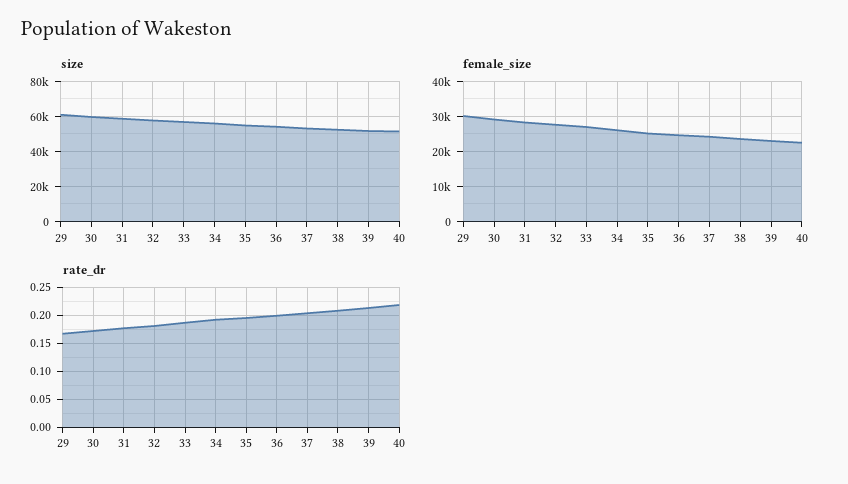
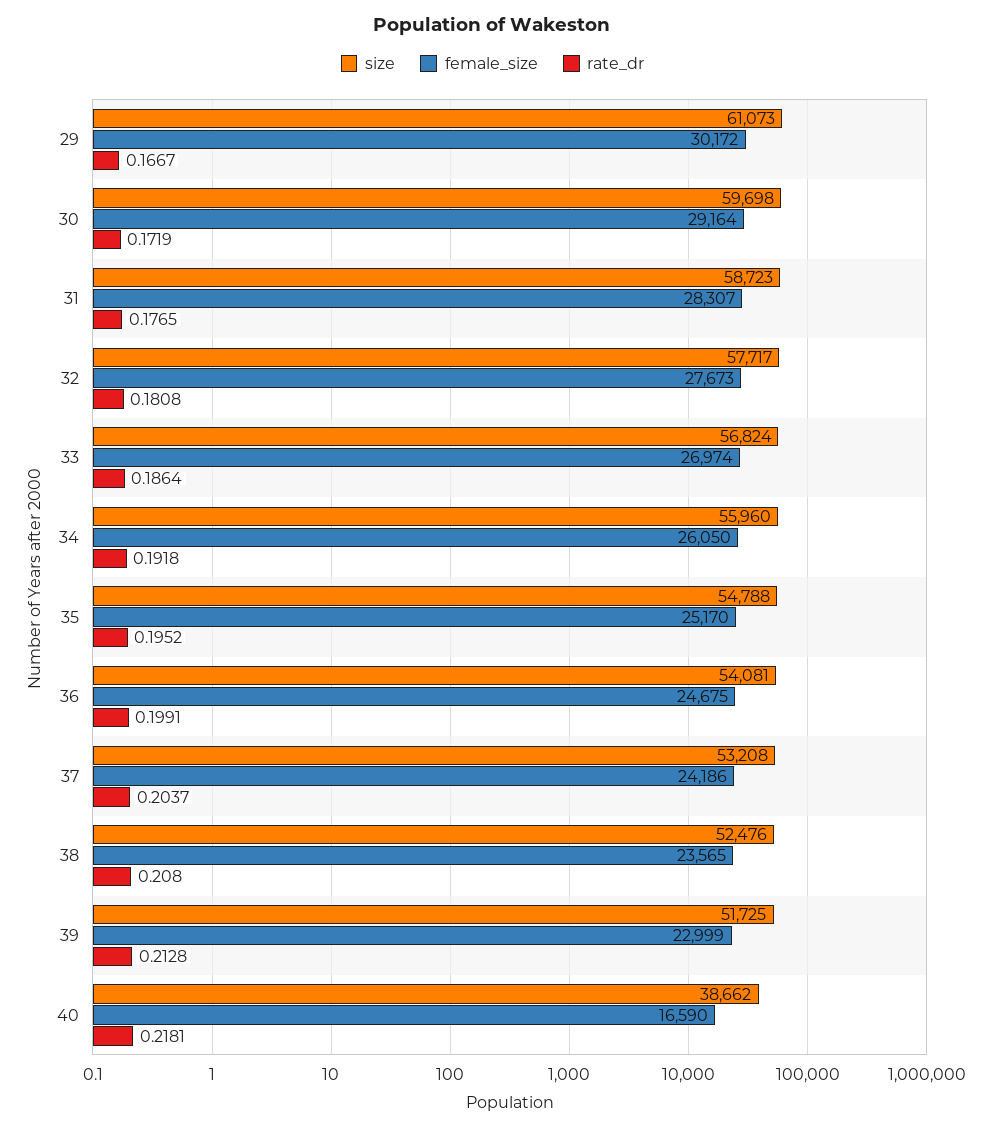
  {
    "size": {
      "29": 61073,
      "30": 59698,
      "31": 58723,
      "32": 57717,
      "33": 56824,
      "34": 55960,
      "35": 54788,
      "36": 54081,
      "37": 53208,
      "38": 52476,
      "39": 51725,
-     "40": 50000
+     "40": 38662
    },
    "female_size": {
      "29": 30172,
      "30": 29164,
      "31": 28307,
      "32": 27673,
      "33": 26974,
      "34": 26050,
      "35": 25170,
      "36": 24675,
      "37": 24186,
      "38": 23565,
      "39": 22999,
-     "40": 22000
+     "40": 16590
    },
    "rate_dr": {
      "29": 0.1667,
      "30": 0.1719,
      "31": 0.1765,
      "32": 0.1808,
      "33": 0.1864,
      "34": 0.1918,
      "35": 0.1952,
      "36": 0.1991,
      "37": 0.2037,
      "38": 0.208,
      "39": 0.2128,
      "40": 0.2181
    }
  }

